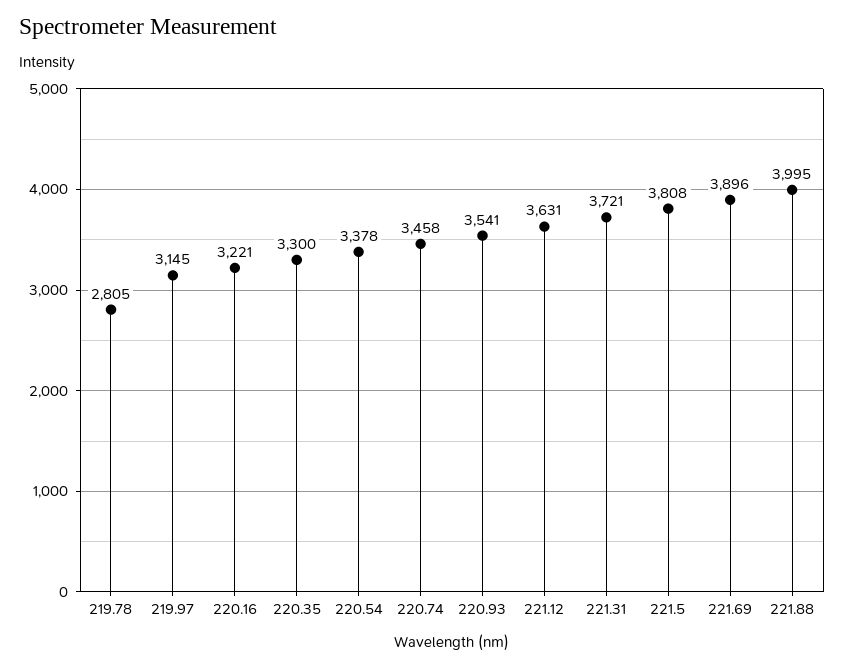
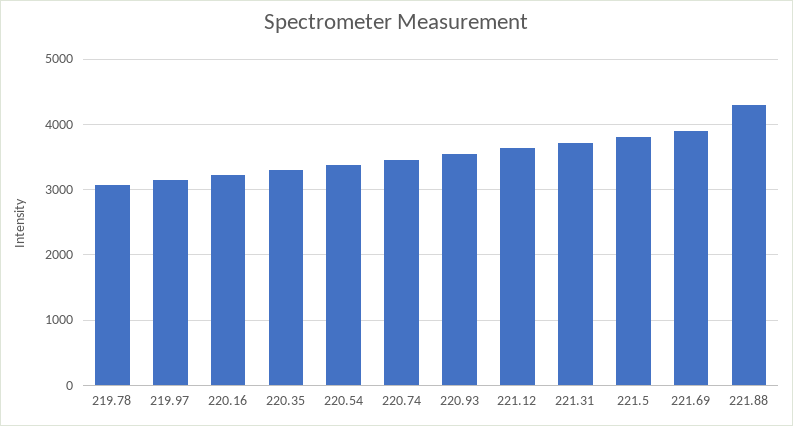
  {
-   "219.78": 2805,
+   "219.78": 3100,
    "219.97": 3145,
    "220.16": 3221,
    "220.35": 3300,
    "220.54": 3378,
    "220.74": 3458,
    "220.93": 3541,
    "221.12": 3631,
    "221.31": 3721,
    "221.5": 3808,
    "221.69": 3896,
-   "221.88": 3995
+   "221.88": 4300
  }

